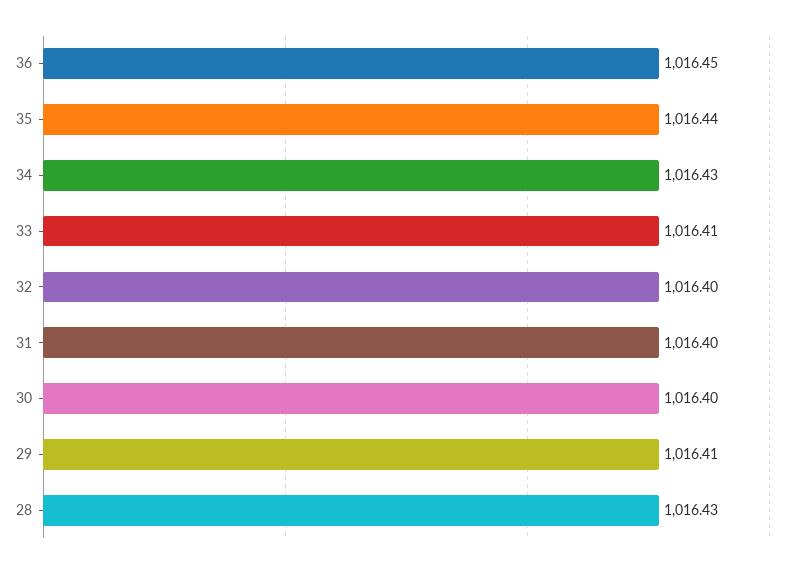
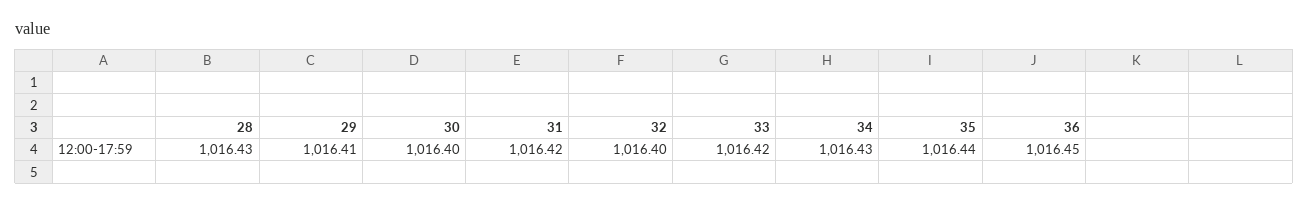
  {
    "36": 1016.45,
    "35": 1016.44,
    "34": 1016.43,
-   "33": 1016.41,
+   "33": 1016.42,
    "32": 1016.4,
-   "31": 1016.4,
+   "31": 1016.42,
    "30": 1016.4,
    "29": 1016.41,
    "28": 1016.43
  }

